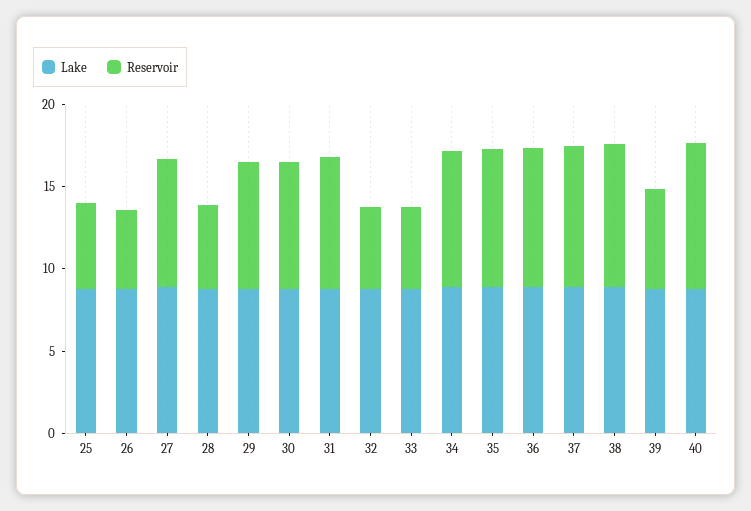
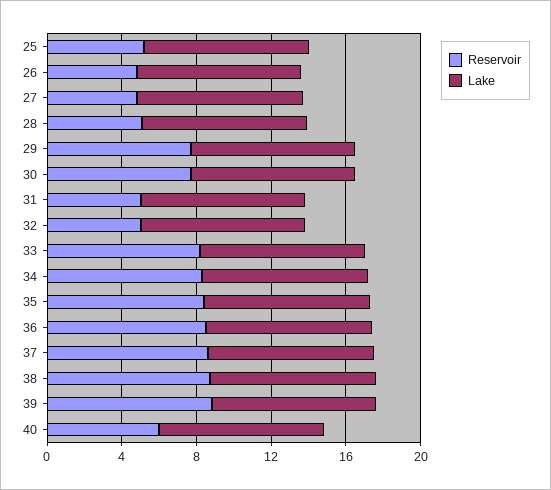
  {
    "Lake": {
      "25": 9,
      "26": 9,
      "27": 9,
      "28": 9,
      "29": 9,
      "30": 9,
      "31": 9,
      "32": 9,
      "33": 9,
      "34": 9,
      "35": 9,
      "36": 9,
      "37": 9,
      "38": 9,
      "39": 9,
      "40": 9
    },
    "Reservoir": {
      "25": 5,
      "26": 5,
-     "27": 8,
+     "27": 5,
      "28": 5,
      "29": 8,
      "30": 8,
-     "31": 8,
+     "31": 5,
      "32": 5,
-     "33": 5,
+     "33": 8,
      "34": 8,
      "35": 8,
      "36": 9,
      "37": 9,
      "38": 9,
-     "39": 6,
+     "39": 9,
-     "40": 9
+     "40": 6
    }
  }

